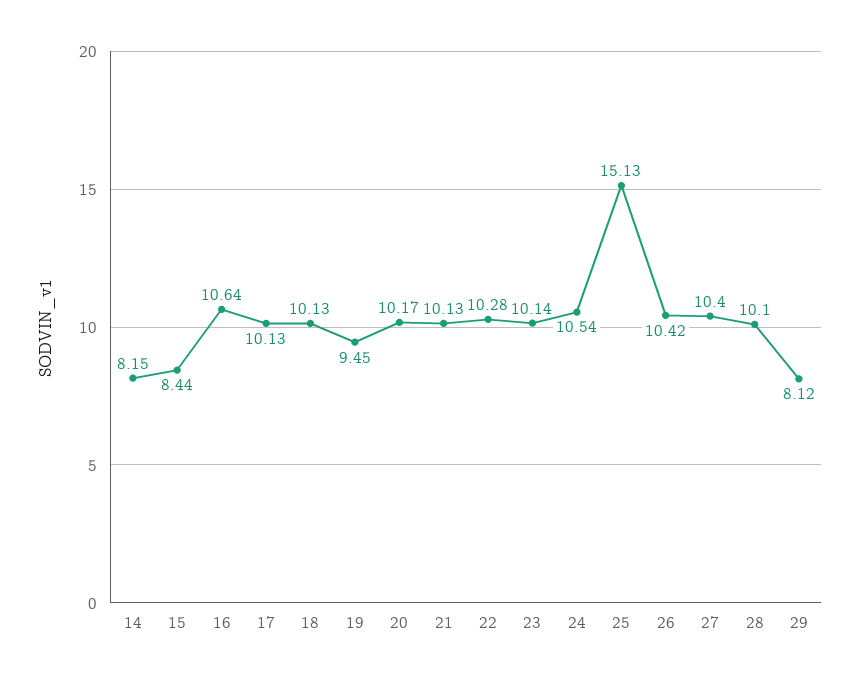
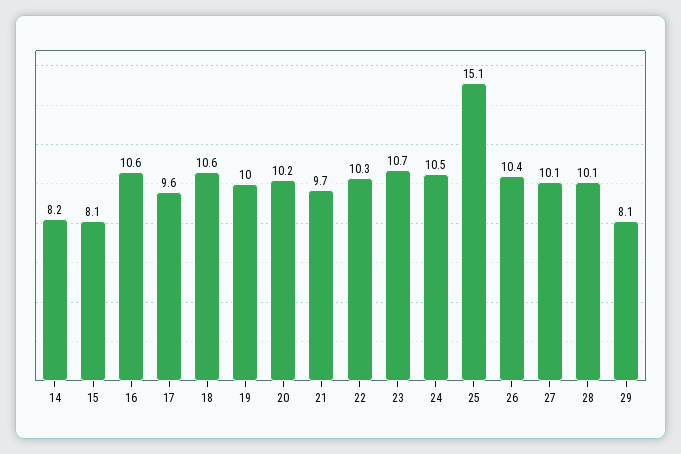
  {
    "14": 8.15,
-   "15": 8.44,
+   "15": 8.1,
    "16": 10.64,
-   "17": 10.13,
+   "17": 9.6,
-   "18": 10.13,
+   "18": 10.6,
-   "19": 9.45,
+   "19": 10,
    "20": 10.17,
-   "21": 10.13,
+   "21": 9.7,
    "22": 10.28,
-   "23": 10.14,
+   "23": 10.7,
    "24": 10.54,
    "25": 15.13,
    "26": 10.42,
-   "27": 10.4,
+   "27": 10.1,
    "28": 10.1,
    "29": 8.12
  }

